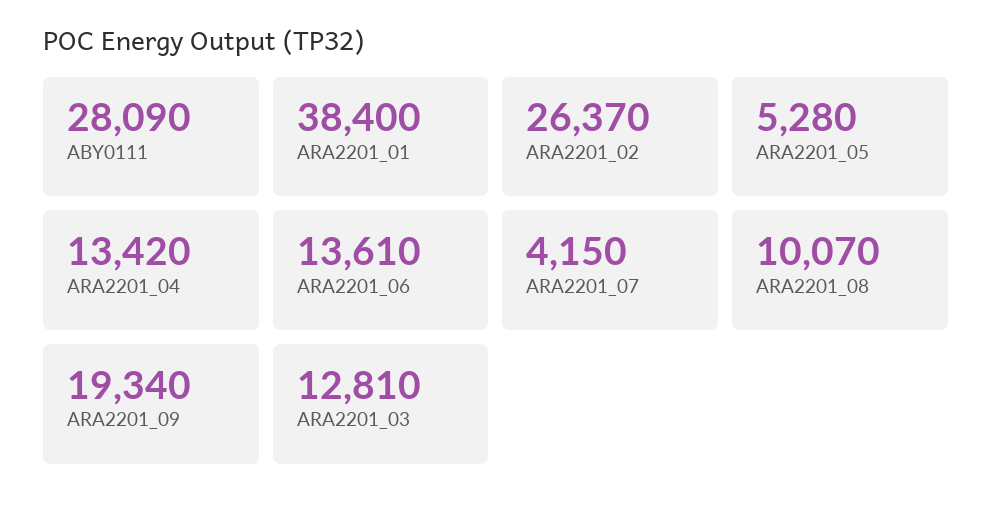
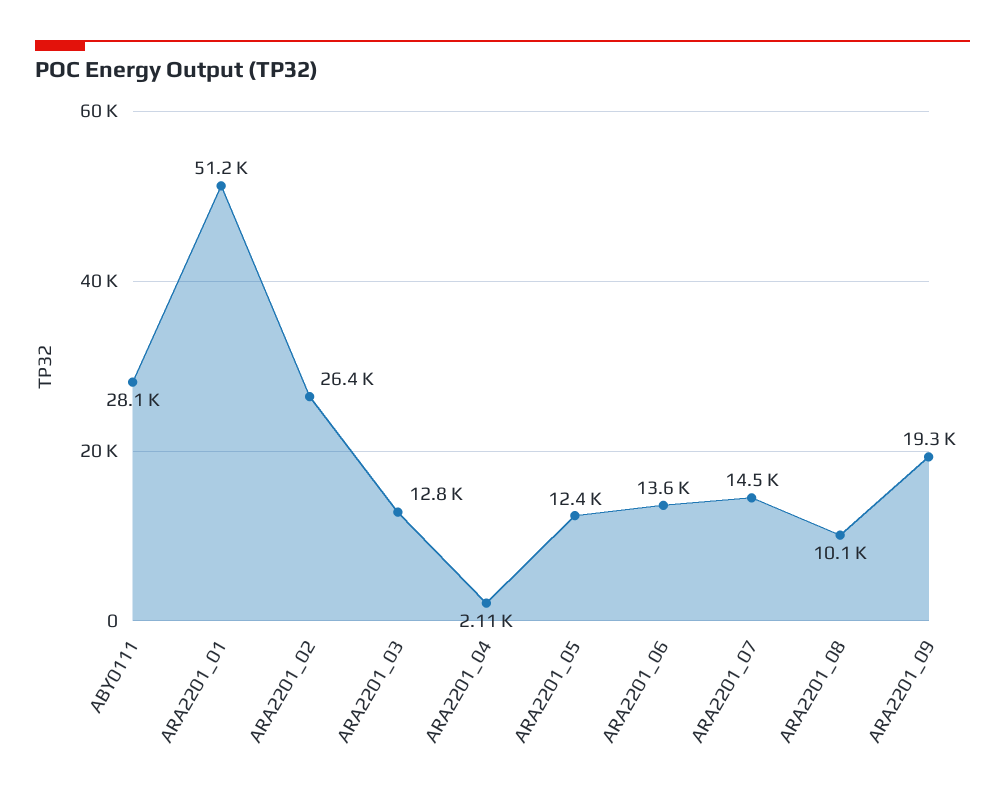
  {
    "ABY0111": 28090,
-   "ARA2201_01": 38400,
+   "ARA2201_01": 51200,
    "ARA2201_02": 26370,
-   "ARA2201_05": 5280,
+   "ARA2201_05": 12400,
-   "ARA2201_04": 13420,
+   "ARA2201_04": 2110,
    "ARA2201_06": 13610,
-   "ARA2201_07": 4150,
+   "ARA2201_07": 14500,
    "ARA2201_08": 10070,
    "ARA2201_09": 19340,
    "ARA2201_03": 12810
  }

